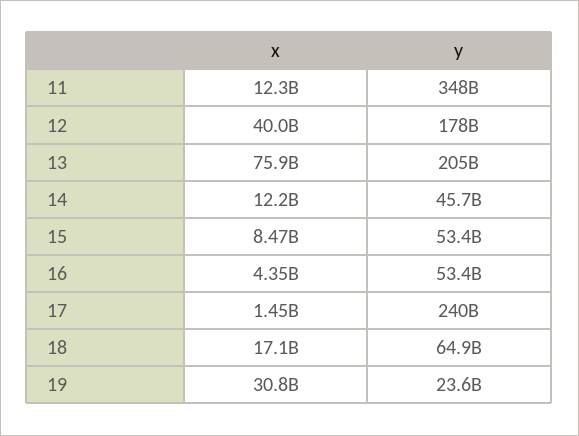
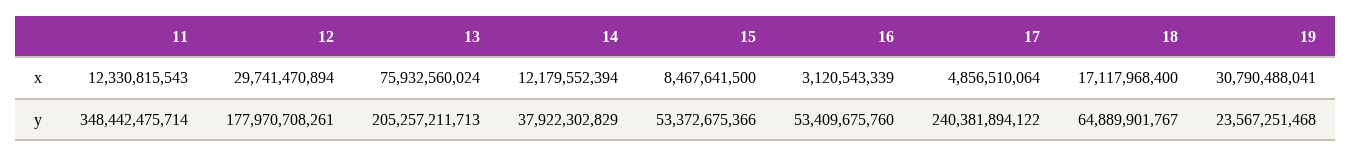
  {
    "x": {
      "11": 12330815543,
-     "12": 40000000000,
+     "12": 29741470894,
      "13": 75932560024,
      "14": 12179552394,
      "15": 8467641500,
-     "16": 4350000000,
+     "16": 3120543339,
-     "17": 1450000000,
+     "17": 4856510064,
      "18": 17117968400,
      "19": 30790488041
    },
    "y": {
      "11": 348442475714,
      "12": 177970708261,
      "13": 205257211713,
-     "14": 45700000000,
+     "14": 37922302829,
      "15": 53372675366,
      "16": 53409675760,
      "17": 240381894122,
      "18": 64889901767,
      "19": 23567251468
    }
  }

